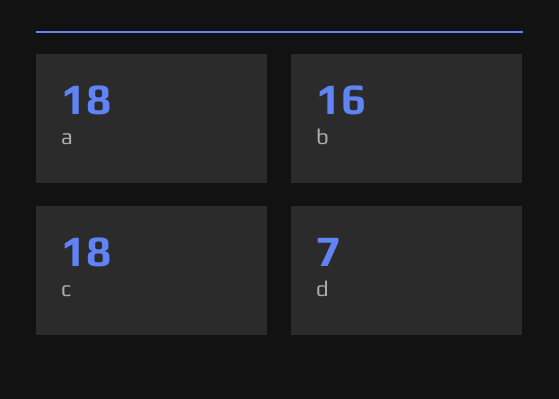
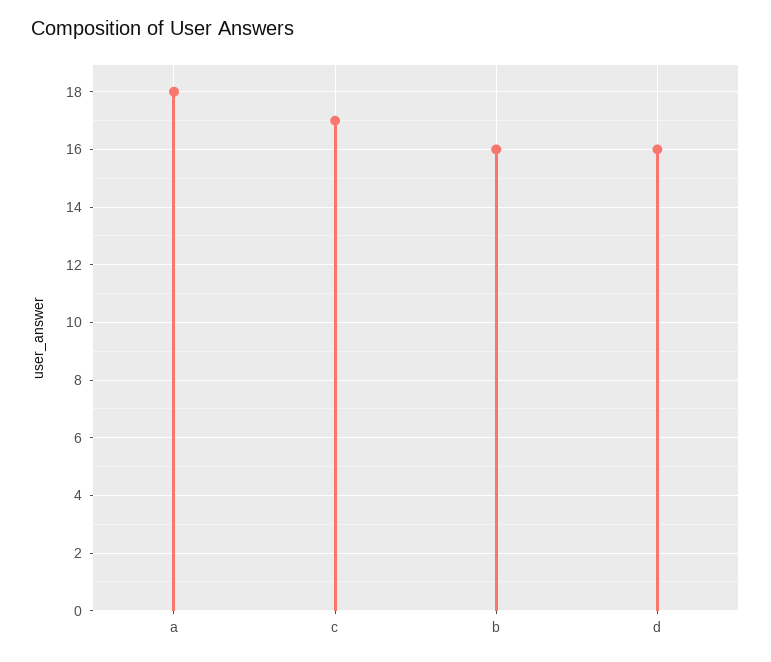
  {
    "a": 18,
    "b": 16,
-   "c": 18,
+   "c": 17,
-   "d": 7
+   "d": 16
  }

